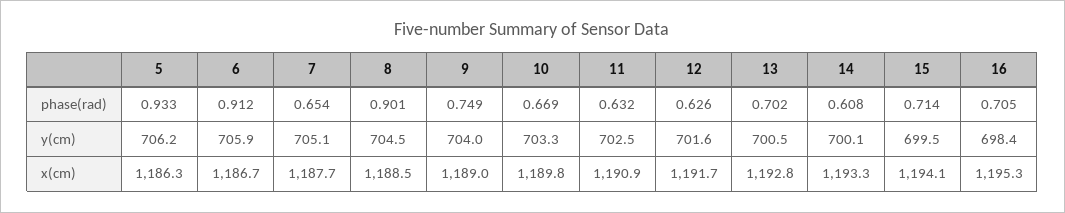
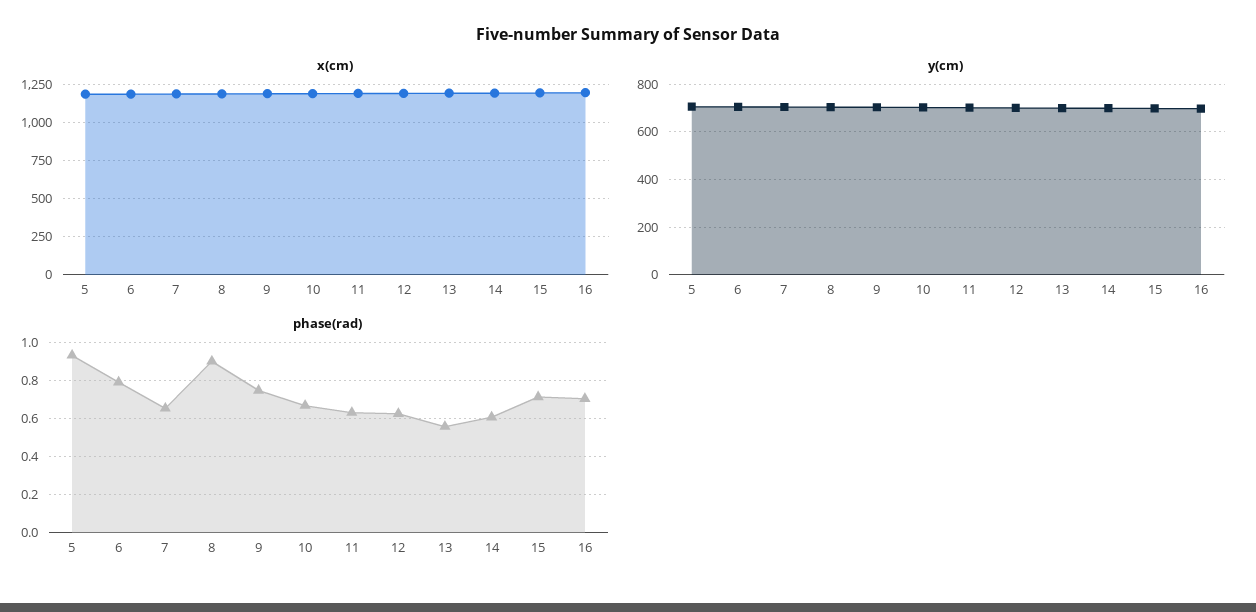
  {
    "phase(rad)": {
      "5": 0.933,
-     "6": 0.912,
+     "6": 0.8,
      "7": 0.654,
      "8": 0.901,
      "9": 0.749,
      "10": 0.669,
      "11": 0.632,
      "12": 0.626,
-     "13": 0.702,
+     "13": 0.55,
      "14": 0.608,
      "15": 0.714,
      "16": 0.705
    },
    "y(cm)": {
      "5": 706.2,
      "6": 705.9,
      "7": 705.1,
      "8": 704.5,
      "9": 704,
      "10": 703.3,
      "11": 702.5,
      "12": 701.6,
      "13": 700.5,
      "14": 700.1,
      "15": 699.5,
      "16": 698.4
    },
    "x(cm)": {
      "5": 1186.3,
      "6": 1186.7,
      "7": 1187.7,
      "8": 1188.5,
      "9": 1189,
      "10": 1189.8,
      "11": 1190.9,
      "12": 1191.7,
      "13": 1192.8,
      "14": 1193.3,
      "15": 1194.1,
      "16": 1195.3
    }
  }

